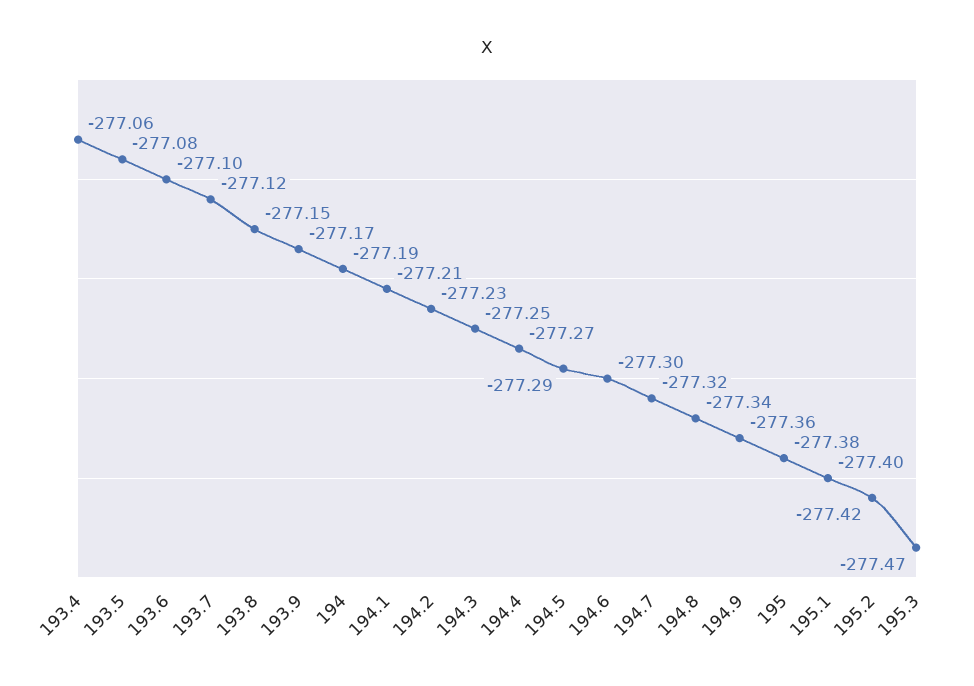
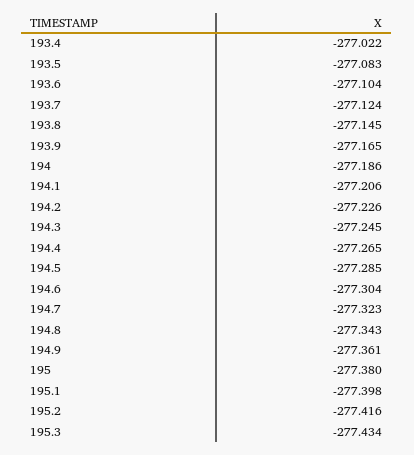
  {
-   "193.4": -277.06,
+   "193.4": -277.022,
    "193.5": -277.083,
    "193.6": -277.104,
    "193.7": -277.124,
    "193.8": -277.145,
    "193.9": -277.165,
    "194": -277.186,
    "194.1": -277.206,
    "194.2": -277.226,
    "194.3": -277.245,
    "194.4": -277.265,
    "194.5": -277.285,
    "194.6": -277.304,
    "194.7": -277.323,
    "194.8": -277.343,
    "194.9": -277.361,
    "195": -277.38,
    "195.1": -277.398,
    "195.2": -277.416,
-   "195.3": -277.47
+   "195.3": -277.434
  }

